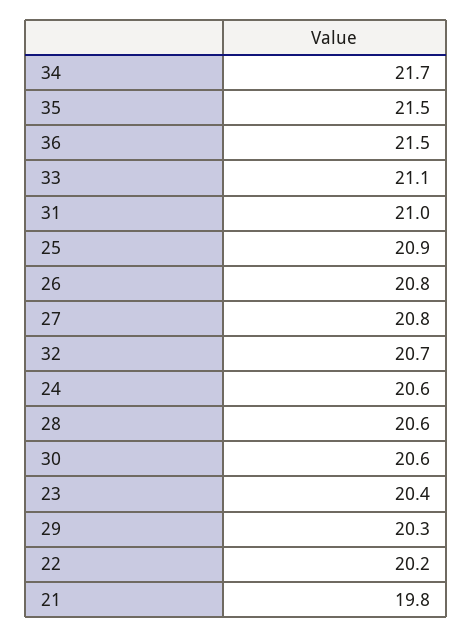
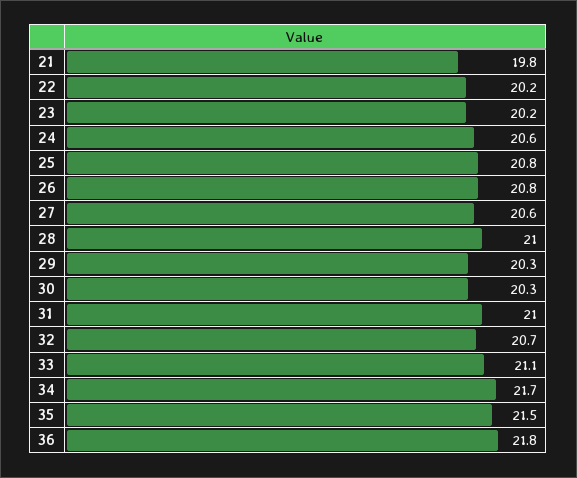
  {
    "34": 21.7,
    "35": 21.5,
-   "36": 21.5,
+   "36": 21.8,
    "33": 21.1,
    "31": 21,
-   "25": 20.9,
+   "25": 20.8,
    "26": 20.8,
-   "27": 20.8,
+   "27": 20.6,
    "32": 20.7,
    "24": 20.6,
-   "28": 20.6,
+   "28": 21,
-   "30": 20.6,
+   "30": 20.3,
-   "23": 20.4,
+   "23": 20.2,
    "29": 20.3,
    "22": 20.2,
    "21": 19.8
  }

